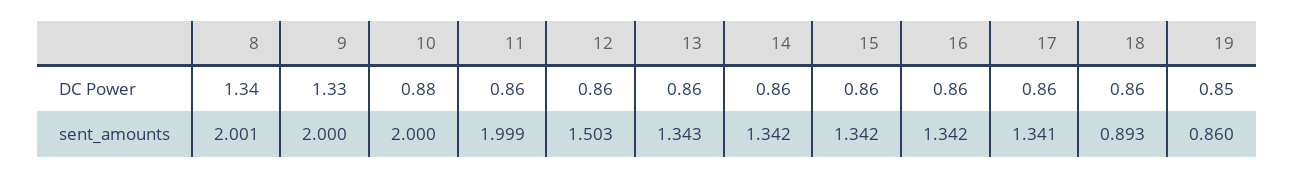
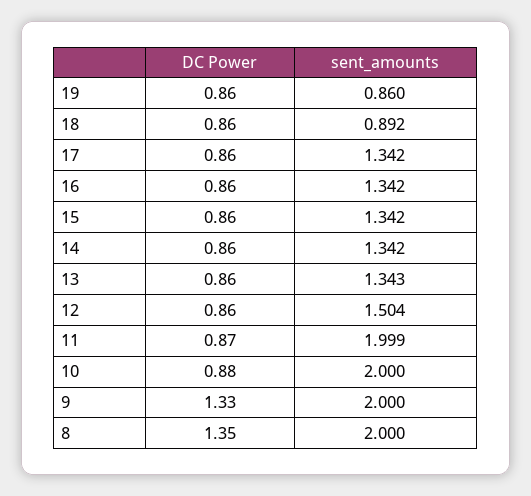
  {
    "8": {
-     "DC Power": 1.34,
+     "DC Power": 1.35,
-     "sent_amounts": 2.001
+     "sent_amounts": 2
    },
    "9": {
      "DC Power": 1.33,
      "sent_amounts": 2
    },
    "10": {
      "DC Power": 0.88,
      "sent_amounts": 2
    },
    "11": {
-     "DC Power": 0.86,
+     "DC Power": 0.87,
      "sent_amounts": 1.999
    },
    "12": {
      "DC Power": 0.86,
-     "sent_amounts": 1.503
+     "sent_amounts": 1.504
    },
    "13": {
      "DC Power": 0.86,
      "sent_amounts": 1.343
    },
    "14": {
      "DC Power": 0.86,
      "sent_amounts": 1.342
    },
    "15": {
      "DC Power": 0.86,
      "sent_amounts": 1.342
    },
    "16": {
      "DC Power": 0.86,
      "sent_amounts": 1.342
    },
    "17": {
      "DC Power": 0.86,
-     "sent_amounts": 1.341
+     "sent_amounts": 1.342
    },
    "18": {
      "DC Power": 0.86,
-     "sent_amounts": 0.893
+     "sent_amounts": 0.892
    },
    "19": {
-     "DC Power": 0.85,
+     "DC Power": 0.86,
      "sent_amounts": 0.86
    }
  }

